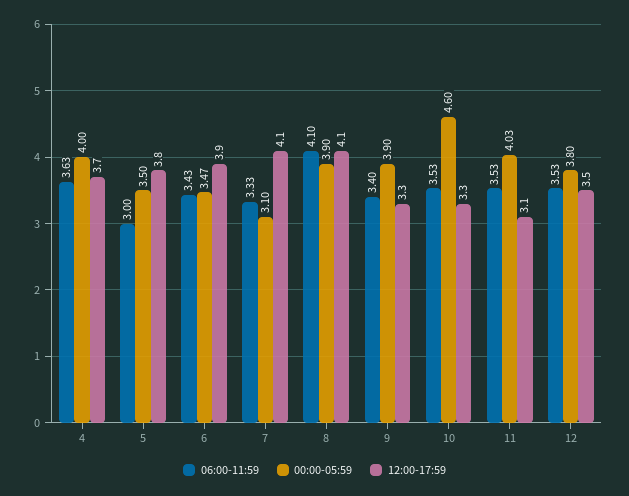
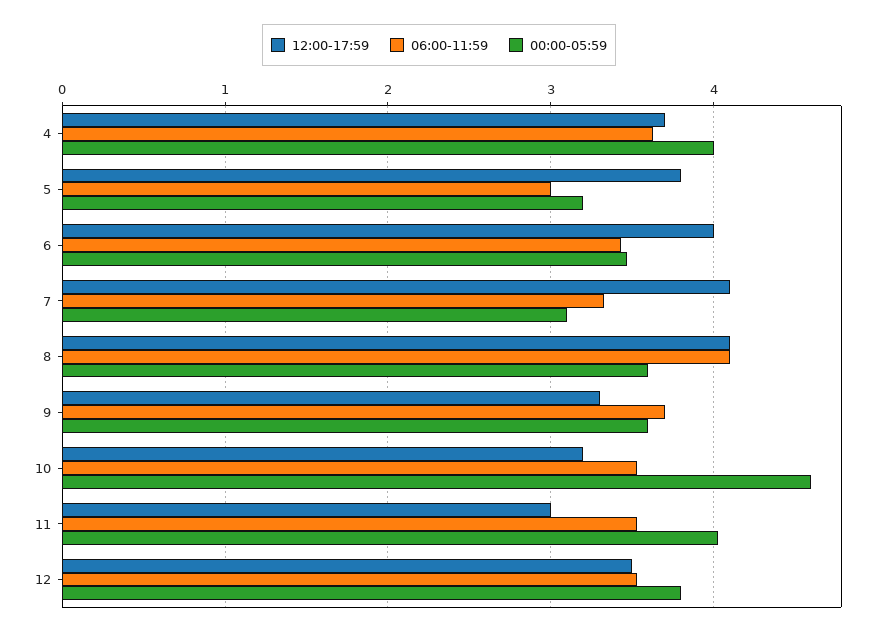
  {
    "06:00-11:59": {
      "4": 3.63,
      "5": 3,
      "6": 3.43,
      "7": 3.33,
      "8": 4.1,
-     "9": 3.4,
+     "9": 3.7,
      "10": 3.53,
      "11": 3.53,
      "12": 3.53
    },
    "00:00-05:59": {
      "4": 4,
-     "5": 3.5,
+     "5": 3.2,
      "6": 3.47,
      "7": 3.1,
-     "8": 3.9,
+     "8": 3.6,
-     "9": 3.9,
+     "9": 3.6,
      "10": 4.6,
      "11": 4.03,
      "12": 3.8
    },
    "12:00-17:59": {
      "4": 3.7,
      "5": 3.8,
-     "6": 3.9,
+     "6": 4,
      "7": 4.1,
      "8": 4.1,
      "9": 3.3,
-     "10": 3.3,
+     "10": 3.2,
-     "11": 3.1,
+     "11": 3,
      "12": 3.5
    }
  }

